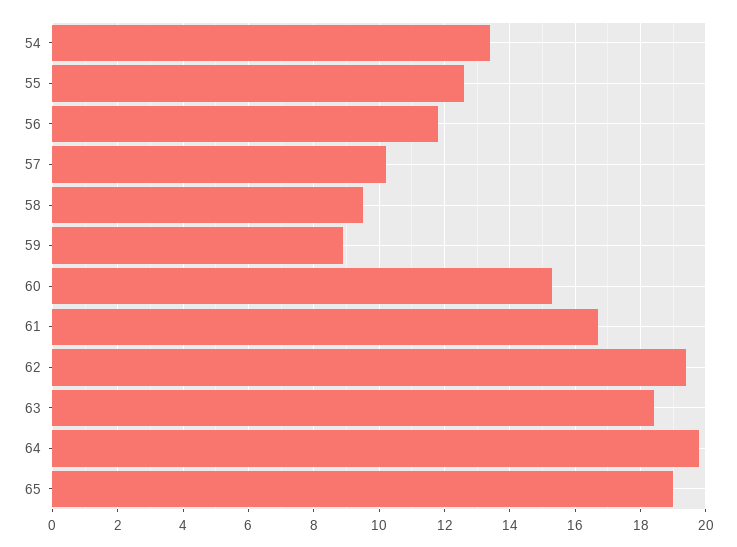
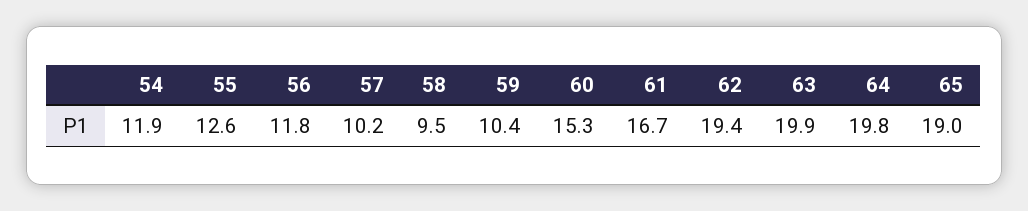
  {
-   "54": 13.5,
+   "54": 11.9,
    "55": 12.6,
    "56": 11.8,
    "57": 10.2,
    "58": 9.5,
-   "59": 9,
+   "59": 10.4,
    "60": 15.3,
    "61": 16.7,
    "62": 19.4,
-   "63": 18.5,
+   "63": 19.9,
    "64": 19.8,
    "65": 19
  }

